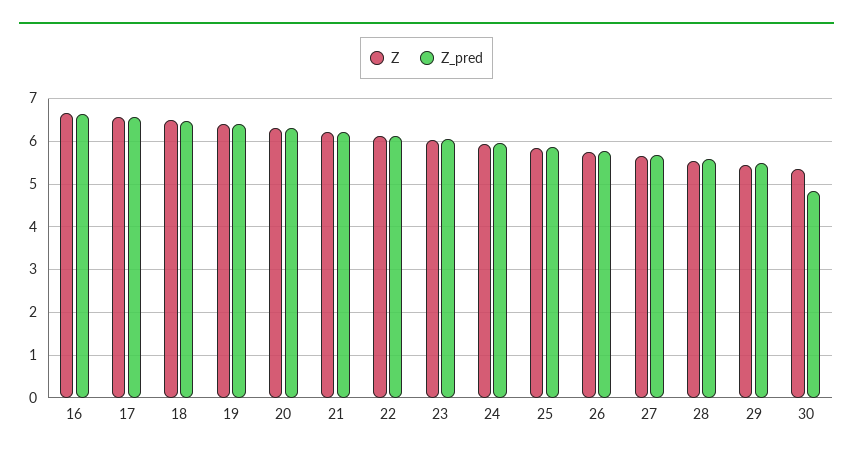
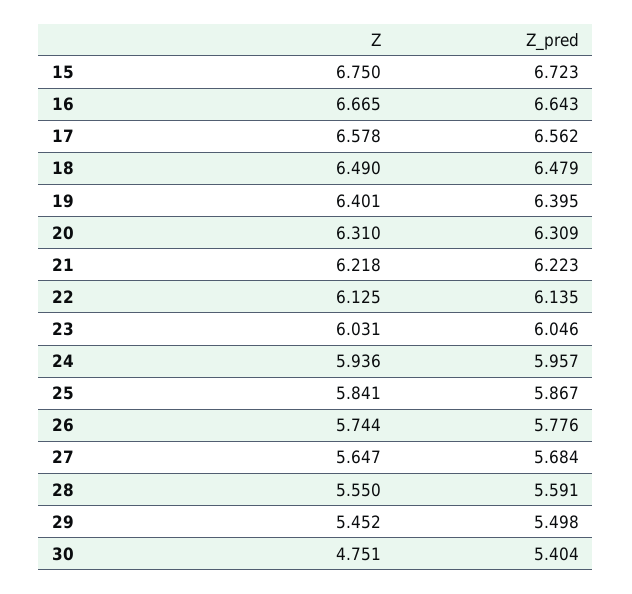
  {
    "Z": {
      "16": 6.665,
      "17": 6.578,
      "18": 6.49,
      "19": 6.401,
      "20": 6.31,
      "21": 6.218,
      "22": 6.125,
      "23": 6.031,
      "24": 5.936,
      "25": 5.841,
      "26": 5.744,
      "27": 5.647,
      "28": 5.55,
      "29": 5.452,
-     "30": 5.4
+     "30": 4.751,
+     "15": 6.75
    },
    "Z_pred": {
      "16": 6.643,
      "17": 6.562,
      "18": 6.479,
      "19": 6.395,
      "20": 6.309,
      "21": 6.223,
      "22": 6.135,
      "23": 6.046,
      "24": 5.957,
      "25": 5.867,
      "26": 5.776,
      "27": 5.684,
      "28": 5.591,
      "29": 5.498,
-     "30": 4.8
+     "30": 5.404,
+     "15": 6.723
    }
  }

